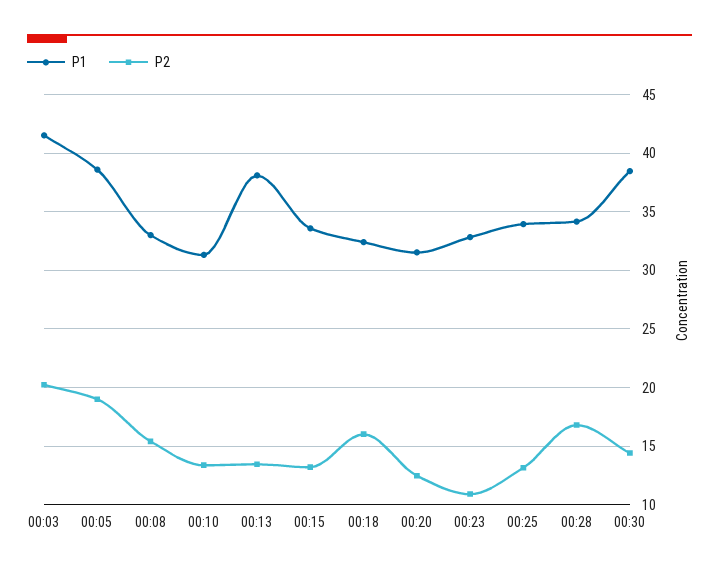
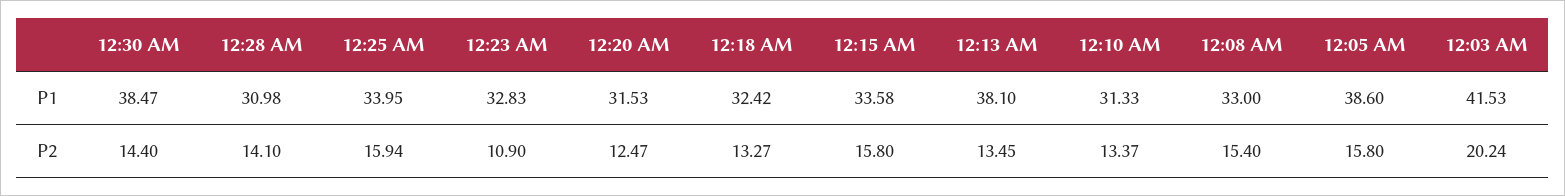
  {
    "P1": {
      "00:03": 41.53,
      "00:05": 38.6,
      "00:08": 33,
      "00:10": 31.33,
      "00:13": 38.1,
      "00:15": 33.58,
      "00:18": 32.42,
      "00:20": 31.53,
      "00:23": 32.83,
      "00:25": 33.95,
-     "00:28": 34,
+     "00:28": 30.98,
      "00:30": 38.47
    },
    "P2": {
      "00:03": 20.24,
-     "00:05": 19,
+     "00:05": 15.8,
      "00:08": 15.4,
      "00:10": 13.37,
      "00:13": 13.45,
-     "00:15": 13,
+     "00:15": 15.8,
-     "00:18": 16,
+     "00:18": 13.27,
      "00:20": 12.47,
      "00:23": 10.9,
-     "00:25": 13,
+     "00:25": 15.94,
-     "00:28": 17,
+     "00:28": 14.1,
      "00:30": 14.4
    }
  }

